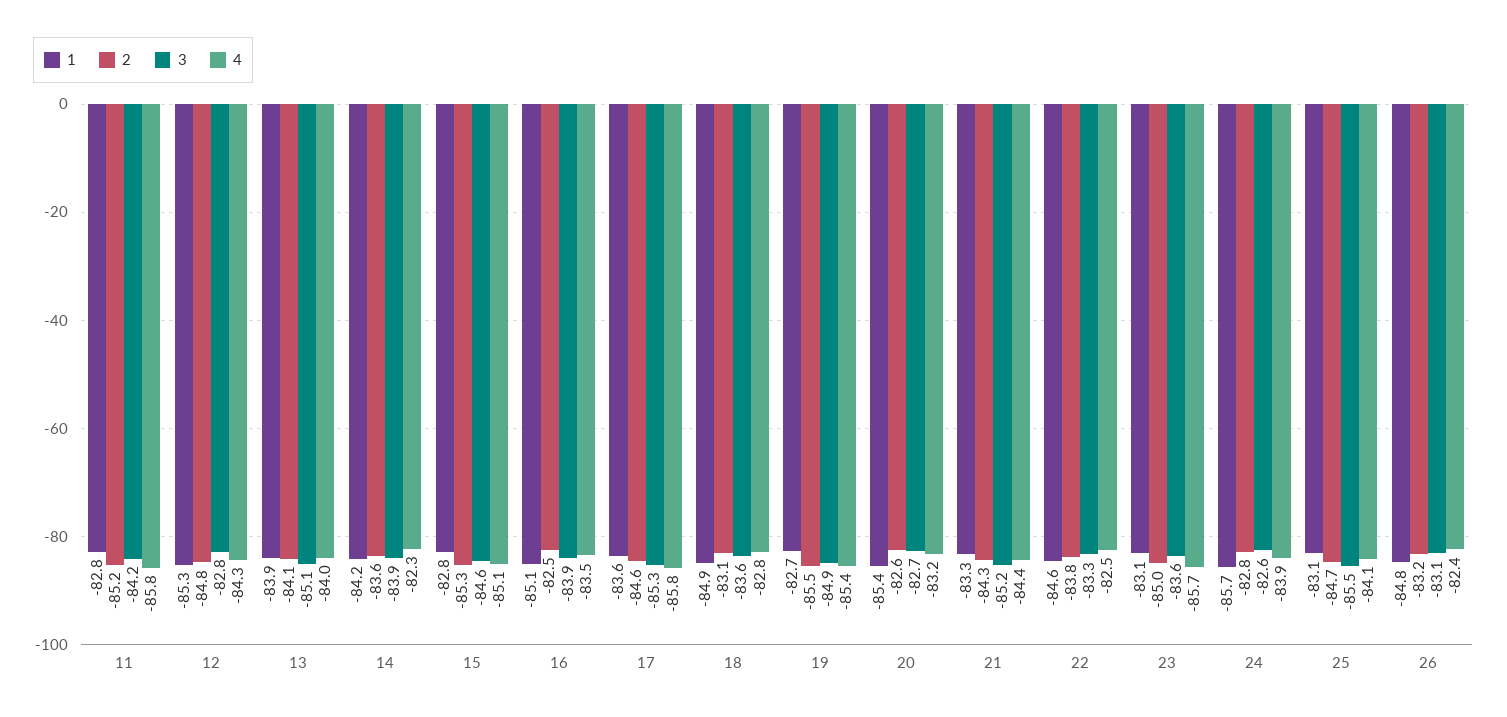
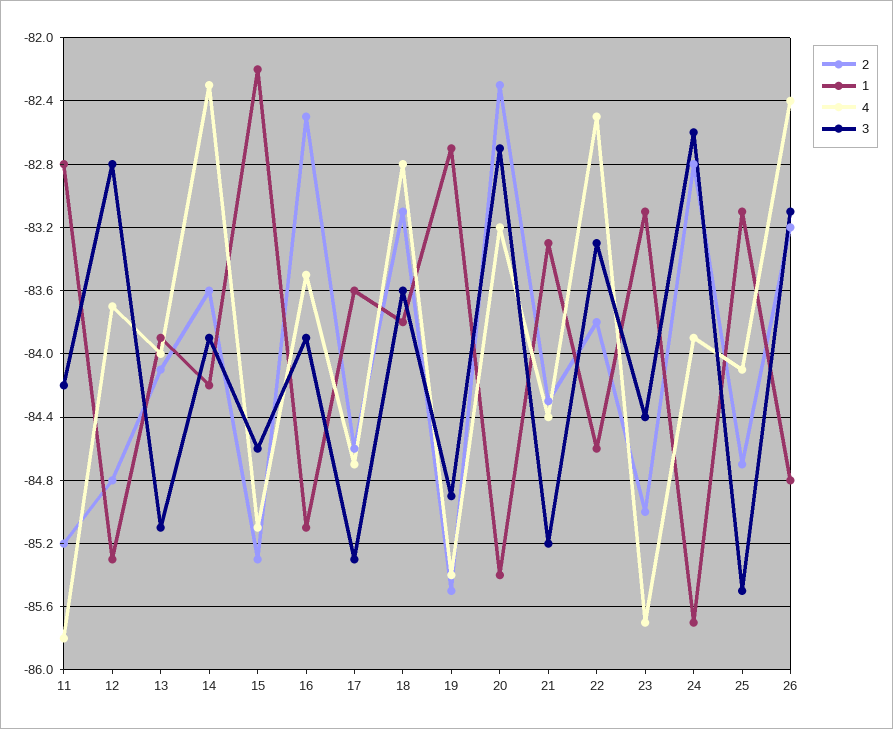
  {
    "1": {
      "11": -82.8,
      "12": -85.3,
      "13": -83.9,
      "14": -84.2,
-     "15": -82.8,
+     "15": -82.2,
      "16": -85.1,
      "17": -83.6,
-     "18": -84.9,
+     "18": -83.8,
      "19": -82.7,
      "20": -85.4,
      "21": -83.3,
      "22": -84.6,
      "23": -83.1,
      "24": -85.7,
      "25": -83.1,
      "26": -84.8
    },
    "2": {
      "11": -85.2,
      "12": -84.8,
      "13": -84.1,
      "14": -83.6,
      "15": -85.3,
      "16": -82.5,
      "17": -84.6,
      "18": -83.1,
      "19": -85.5,
-     "20": -82.6,
+     "20": -82.3,
      "21": -84.3,
      "22": -83.8,
      "23": -85,
      "24": -82.8,
      "25": -84.7,
      "26": -83.2
    },
    "3": {
      "11": -84.2,
      "12": -82.8,
      "13": -85.1,
      "14": -83.9,
      "15": -84.6,
      "16": -83.9,
      "17": -85.3,
      "18": -83.6,
      "19": -84.9,
      "20": -82.7,
      "21": -85.2,
      "22": -83.3,
-     "23": -83.6,
+     "23": -84.4,
      "24": -82.6,
      "25": -85.5,
      "26": -83.1
    },
    "4": {
      "11": -85.8,
-     "12": -84.3,
+     "12": -83.7,
      "13": -84,
      "14": -82.3,
      "15": -85.1,
      "16": -83.5,
-     "17": -85.8,
+     "17": -84.7,
      "18": -82.8,
      "19": -85.4,
      "20": -83.2,
      "21": -84.4,
      "22": -82.5,
      "23": -85.7,
      "24": -83.9,
      "25": -84.1,
      "26": -82.4
    }
  }

